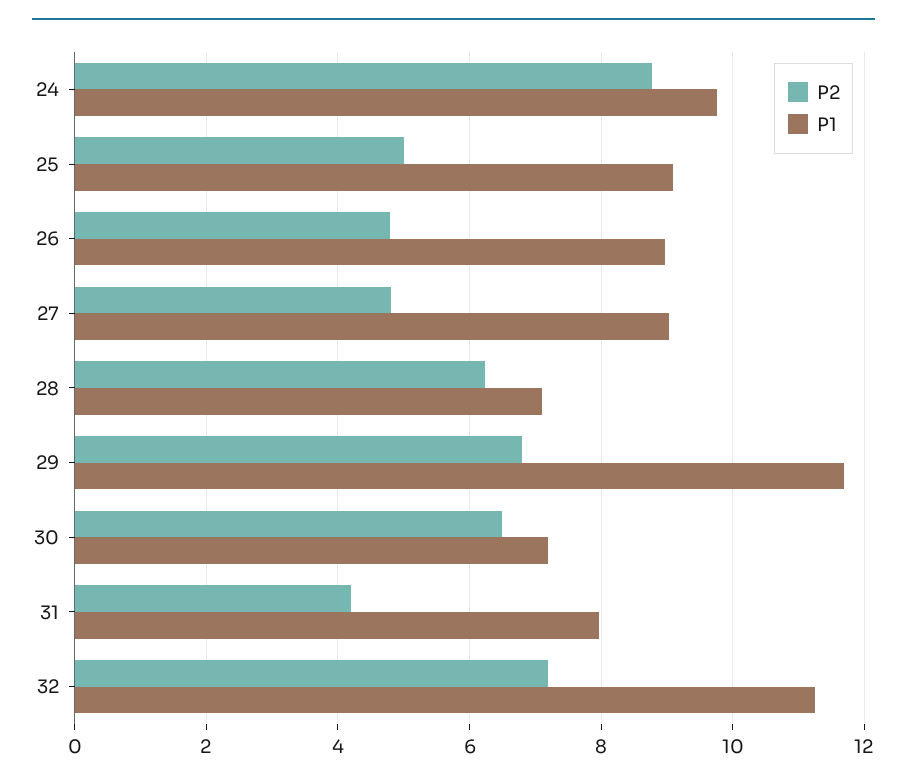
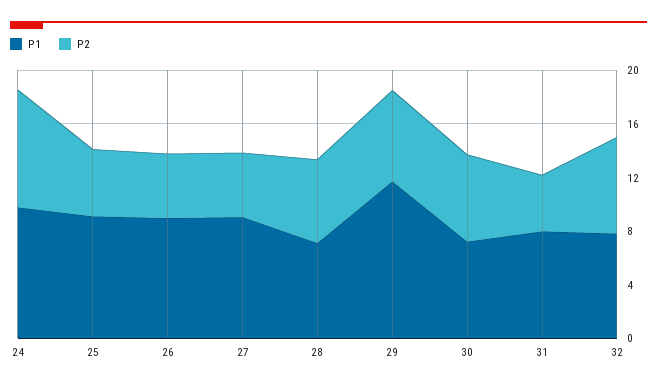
  {
    "P2": {
      "24": 8.8,
      "25": 5,
      "26": 4.8,
      "27": 4.8,
      "28": 6.2,
      "29": 6.8,
      "30": 6.6,
      "31": 4.2,
      "32": 7.2
    },
    "P1": {
      "24": 9.8,
      "25": 9.2,
      "26": 9,
      "27": 9,
      "28": 7.2,
      "29": 11.8,
      "30": 7.2,
      "31": 8,
-     "32": 11.2
+     "32": 8
    }
  }

